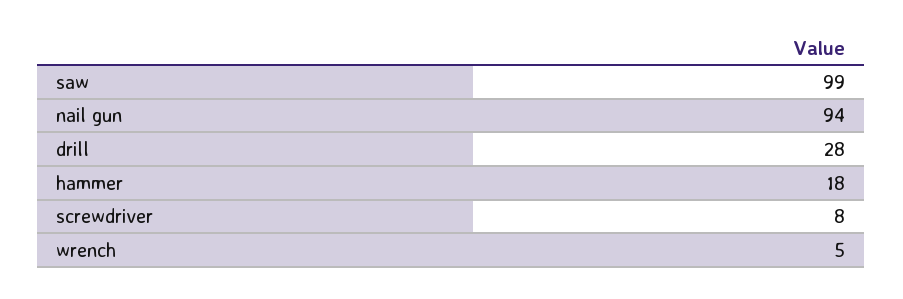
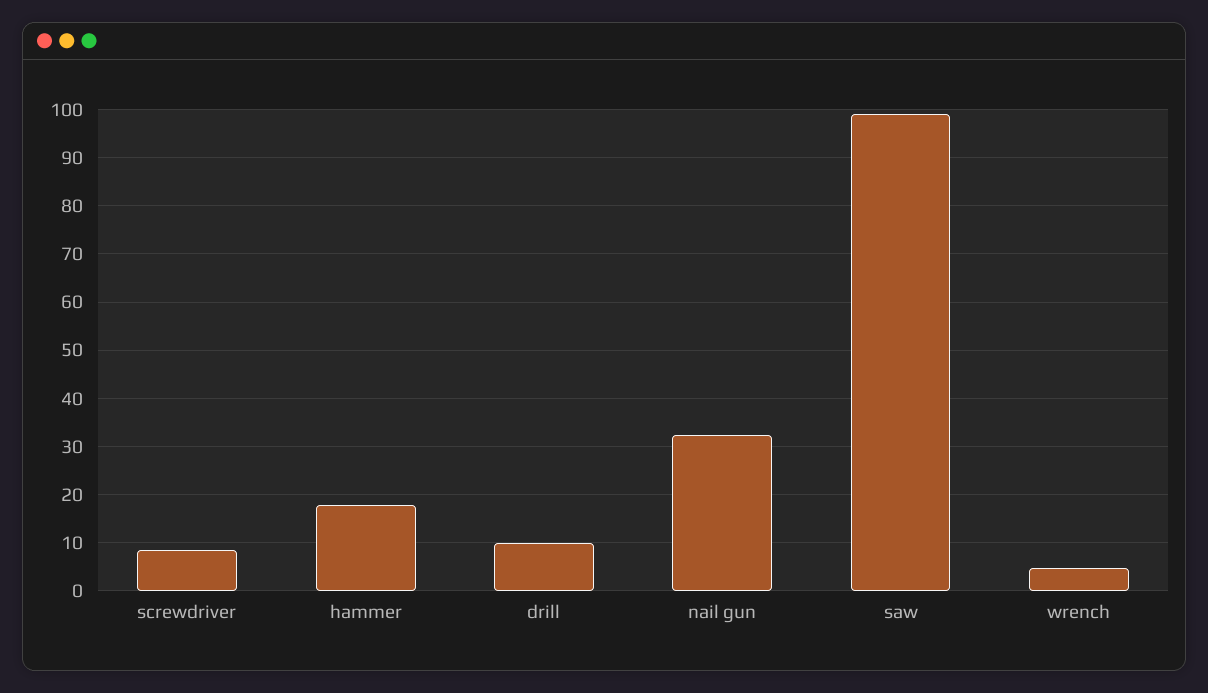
  {
    "saw": 99,
-   "nail gun": 94,
+   "nail gun": 32,
-   "drill": 28,
+   "drill": 10,
    "hammer": 18,
    "screwdriver": 8,
    "wrench": 5
  }

